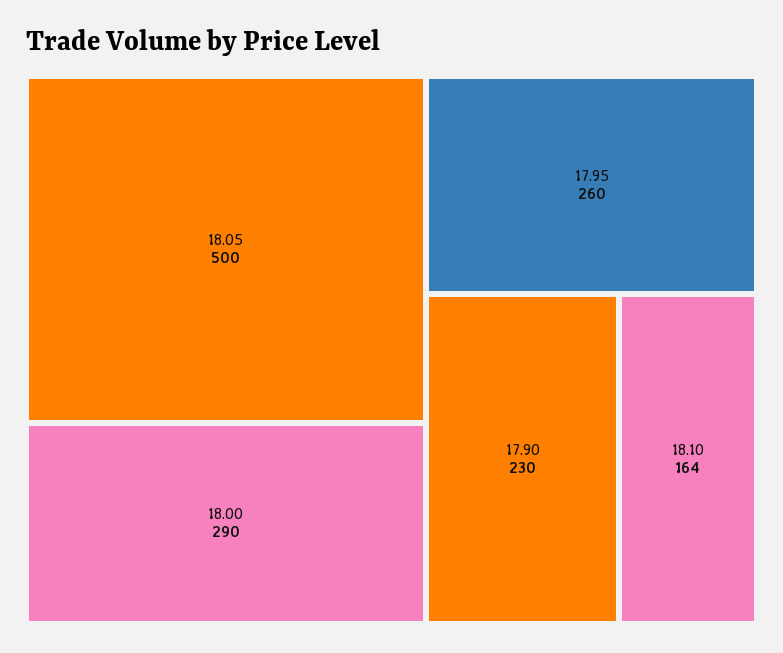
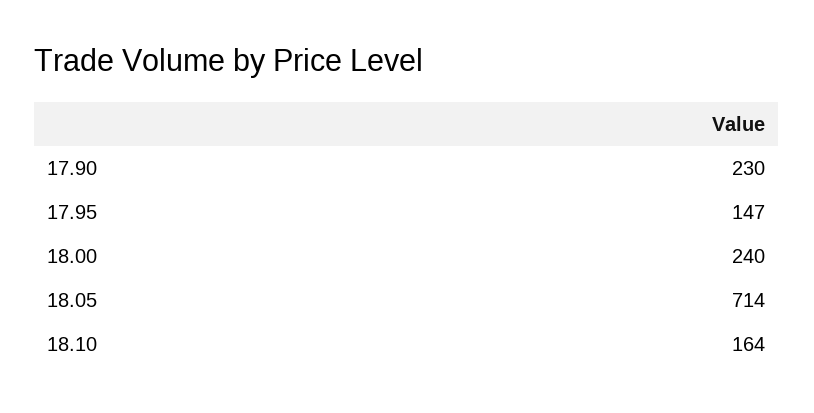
  {
-   "18.05": 500,
+   "18.05": 714,
-   "18.00": 290,
+   "18.00": 240,
-   "17.95": 260,
+   "17.95": 147,
    "17.90": 230,
    "18.10": 164
  }

